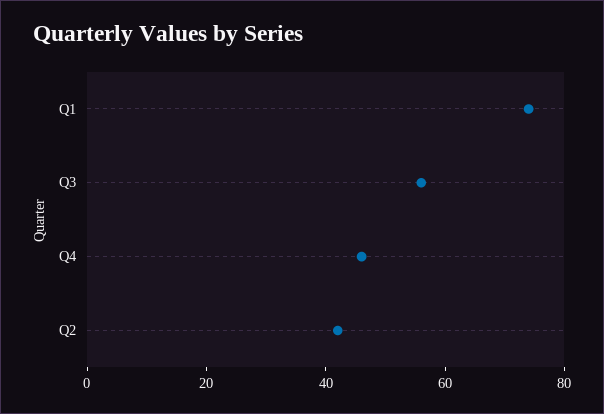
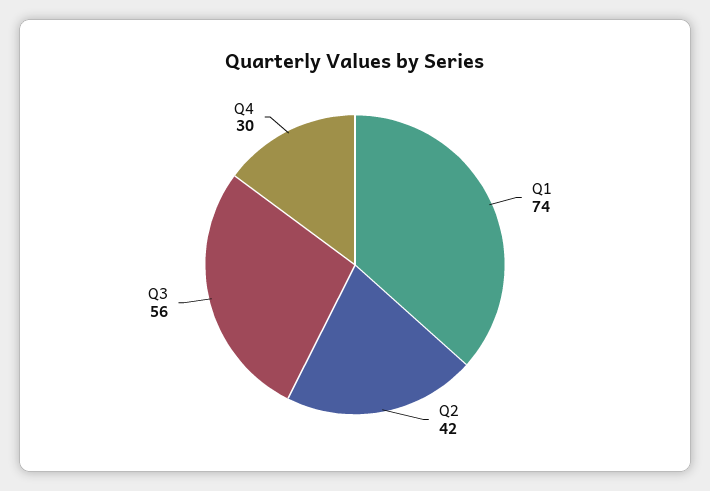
  {
    "Q1": 74,
    "Q3": 56,
-   "Q4": 45,
+   "Q4": 30,
    "Q2": 42
  }

